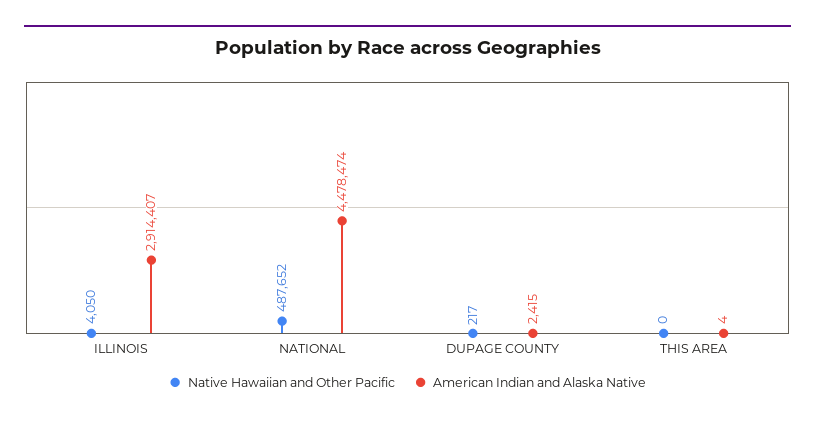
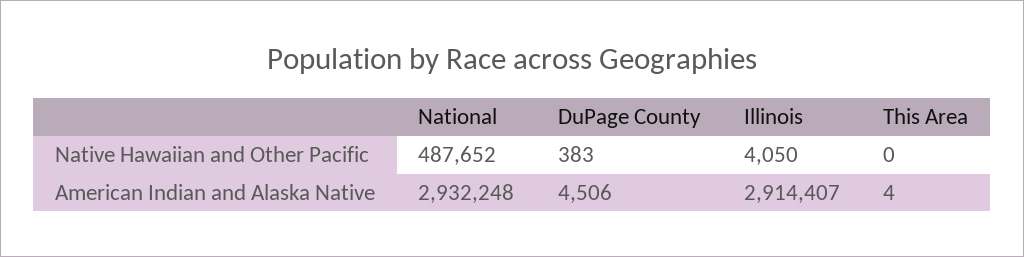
  {
    "Native Hawaiian and Other Pacific": {
      "ILLINOIS": 4050,
      "NATIONAL": 487652,
-     "DUPAGE COUNTY": 217,
+     "DUPAGE COUNTY": 383,
      "THIS AREA": 0
    },
    "American Indian and Alaska Native": {
      "ILLINOIS": 2914407,
-     "NATIONAL": 4478474,
+     "NATIONAL": 2932248,
-     "DUPAGE COUNTY": 2415,
+     "DUPAGE COUNTY": 4506,
      "THIS AREA": 4
    }
  }

